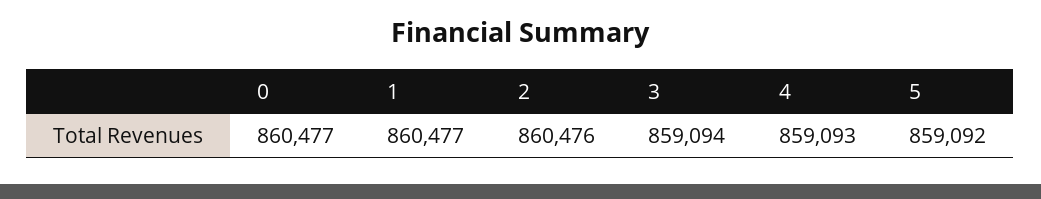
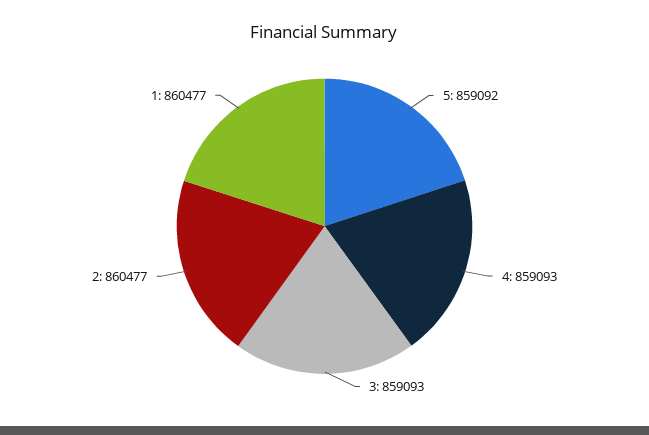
  {
-   "0": 860477,
    "1": 860477,
-   "2": 860476,
+   "2": 860477,
-   "3": 859094,
+   "3": 859093,
    "4": 859093,
    "5": 859092
  }

